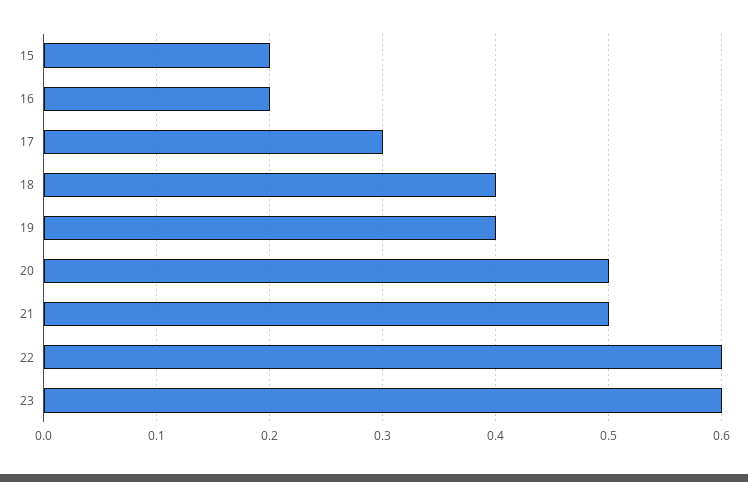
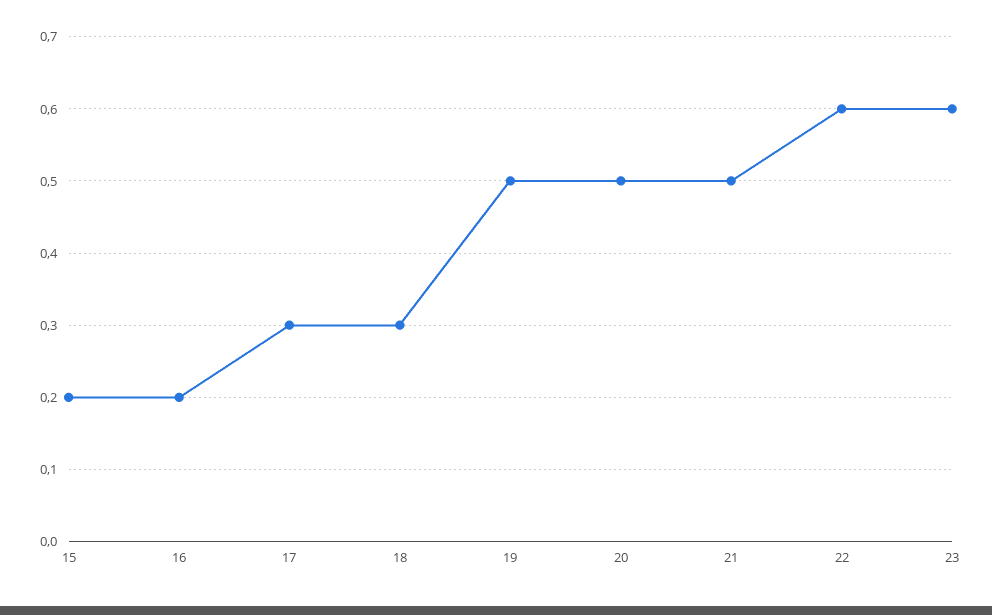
  {
    "15": 0.2,
    "16": 0.2,
    "17": 0.3,
-   "18": 0.4,
+   "18": 0.3,
-   "19": 0.4,
+   "19": 0.5,
    "20": 0.5,
    "21": 0.5,
    "22": 0.6,
    "23": 0.6
  }

